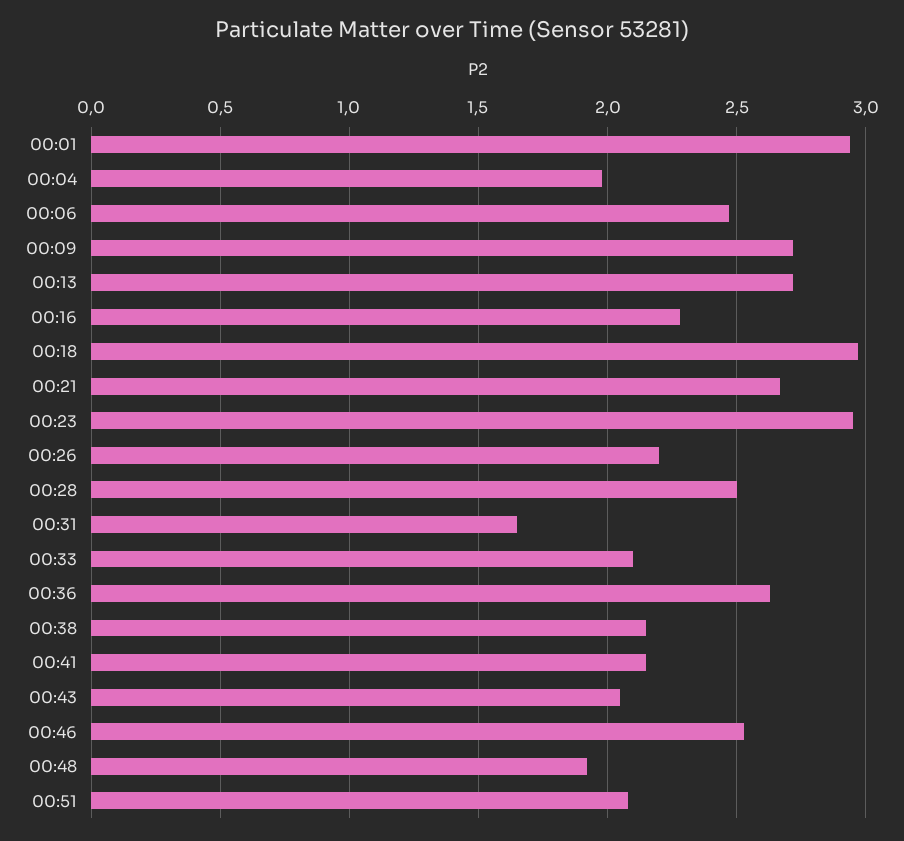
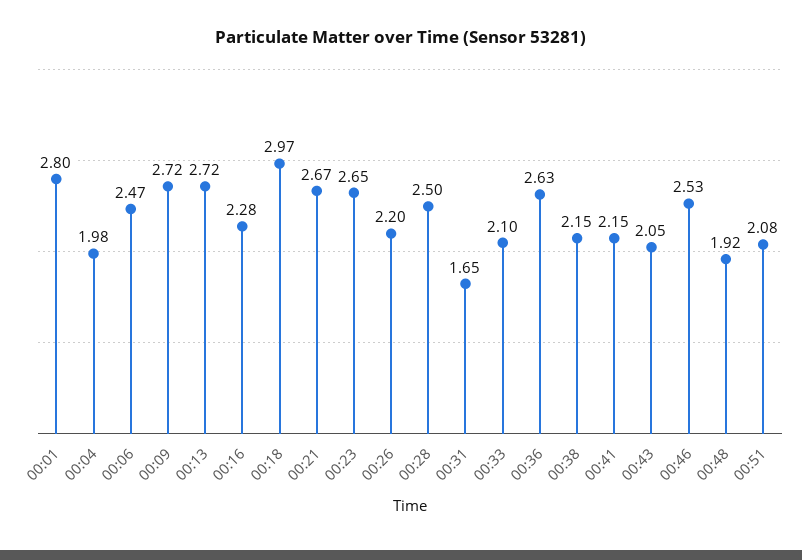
  {
-   "00:01": 2.95,
+   "00:01": 2.8,
    "00:04": 1.98,
    "00:06": 2.47,
    "00:09": 2.72,
    "00:13": 2.72,
    "00:16": 2.28,
    "00:18": 2.97,
    "00:21": 2.67,
-   "00:23": 2.95,
+   "00:23": 2.65,
    "00:26": 2.2,
    "00:28": 2.5,
    "00:31": 1.65,
    "00:33": 2.1,
    "00:36": 2.63,
    "00:38": 2.15,
    "00:41": 2.15,
    "00:43": 2.05,
    "00:46": 2.53,
    "00:48": 1.92,
    "00:51": 2.08
  }

